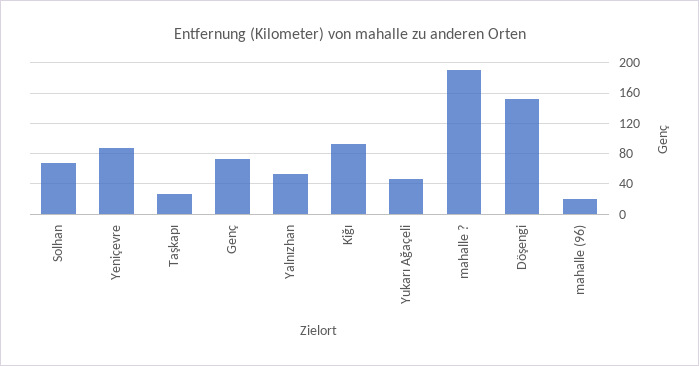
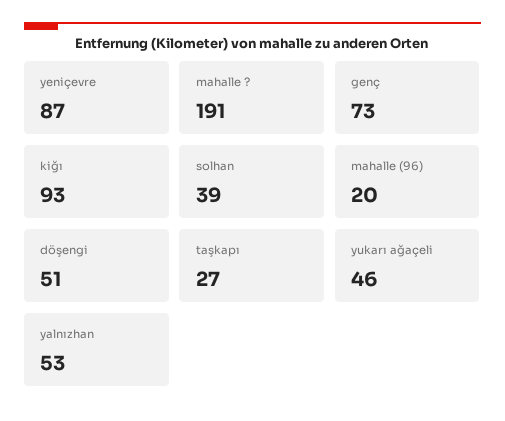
  {
-   "Solhan": 70,
+   "Solhan": 39,
    "Yeniçevre": 87,
    "Taşkapı": 27,
    "Genç": 73,
    "Yalnızhan": 53,
    "Kiğı": 93,
    "Yukarı Ağaçeli": 46,
    "mahalle ?": 191,
-   "Döşengi": 150,
+   "Döşengi": 51,
    "mahalle (96)": 20
  }

